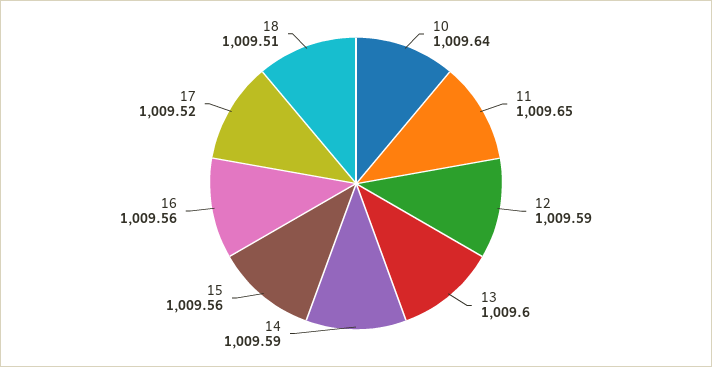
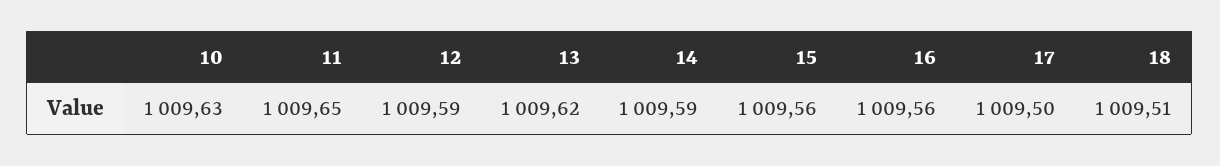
  {
-   "10": 1009.64,
+   "10": 1009.63,
    "11": 1009.65,
    "12": 1009.59,
-   "13": 1009.6,
+   "13": 1009.62,
    "14": 1009.59,
    "15": 1009.56,
    "16": 1009.56,
-   "17": 1009.52,
+   "17": 1009.5,
    "18": 1009.51
  }

